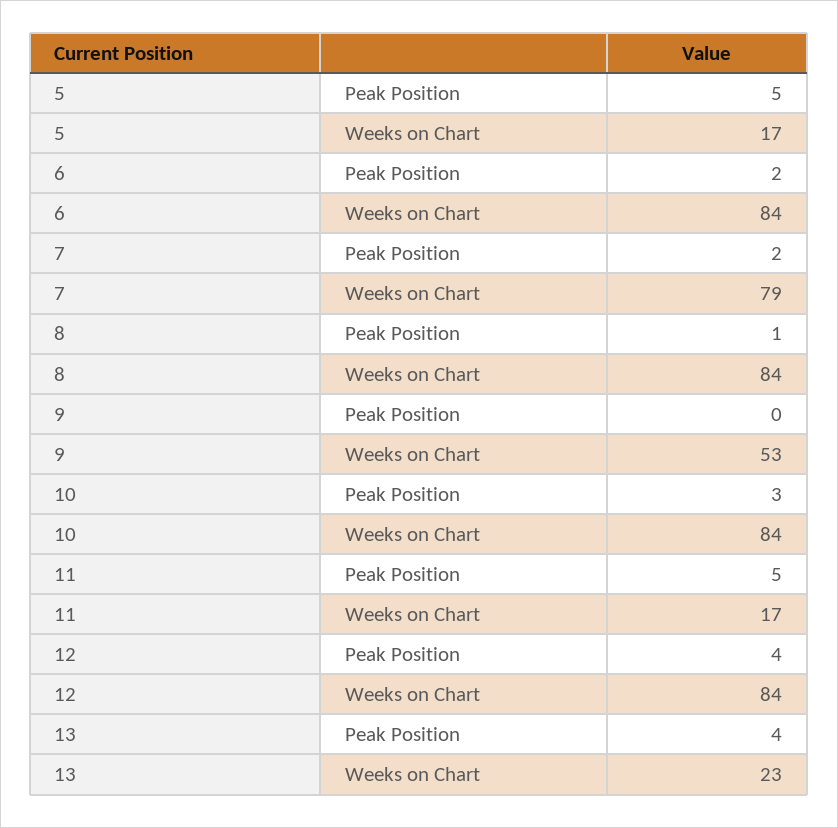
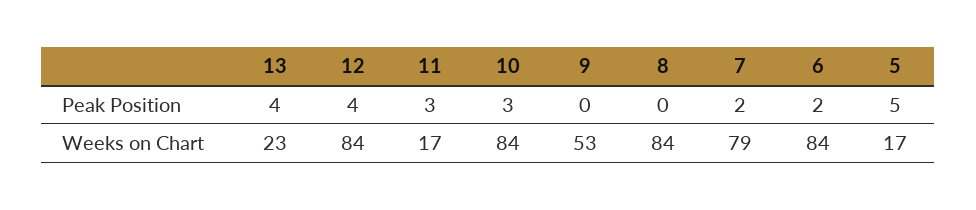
  {
    "5": {
      "Peak Position": 5,
      "Weeks on Chart": 17
    },
    "6": {
      "Peak Position": 2,
      "Weeks on Chart": 84
    },
    "7": {
      "Peak Position": 2,
      "Weeks on Chart": 79
    },
    "8": {
-     "Peak Position": 1,
+     "Peak Position": 0,
      "Weeks on Chart": 84
    },
    "9": {
      "Peak Position": 0,
      "Weeks on Chart": 53
    },
    "10": {
      "Peak Position": 3,
      "Weeks on Chart": 84
    },
    "11": {
-     "Peak Position": 5,
+     "Peak Position": 3,
      "Weeks on Chart": 17
    },
    "12": {
      "Peak Position": 4,
      "Weeks on Chart": 84
    },
    "13": {
      "Peak Position": 4,
      "Weeks on Chart": 23
    }
  }

